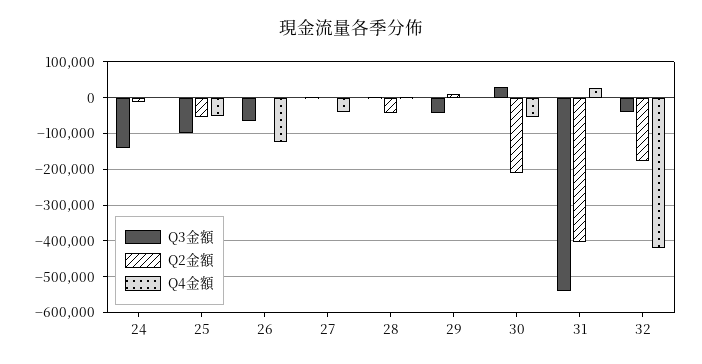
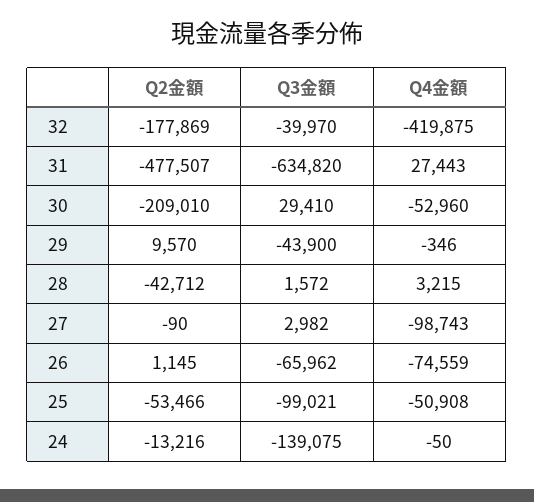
  {
    "Q3金額": {
      "24": -139075,
      "25": -99021,
      "26": -65962,
      "27": 2982,
      "28": 1572,
      "29": -43900,
      "30": 29410,
-     "31": -540000,
+     "31": -634820,
      "32": -39970
    },
    "Q2金額": {
      "24": -13216,
      "25": -53466,
      "26": 1145,
      "27": -90,
      "28": -42712,
      "29": 9570,
      "30": -209010,
-     "31": -400000,
+     "31": -477507,
      "32": -177869
    },
    "Q4金額": {
      "24": -50,
      "25": -50908,
-     "26": -120000,
+     "26": -74559,
-     "27": -40000,
+     "27": -98743,
      "28": 3215,
      "29": -346,
      "30": -52960,
      "31": 27443,
      "32": -419875
    }
  }

